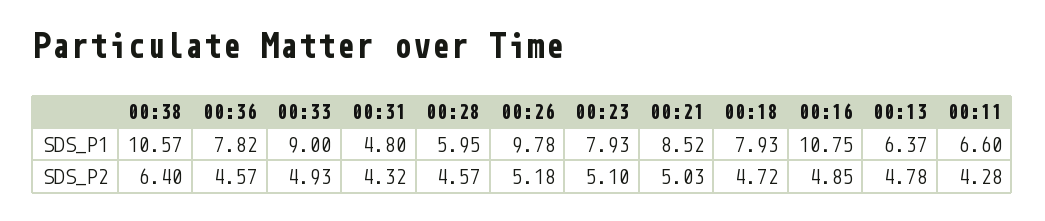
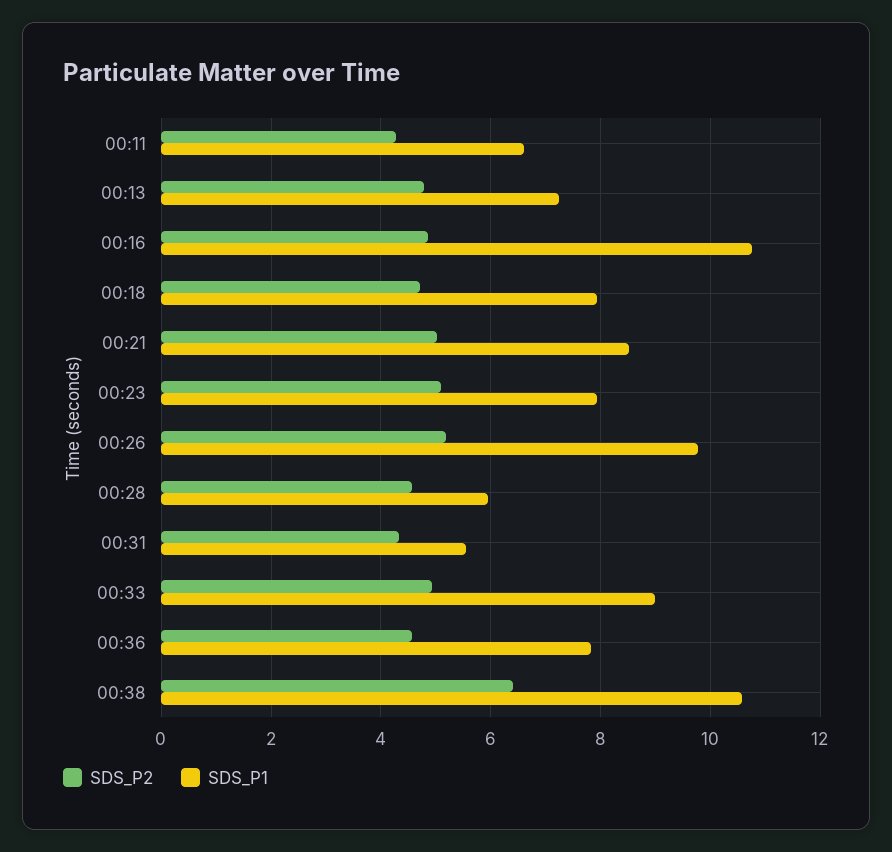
  {
    "SDS_P1": {
      "00:38": 10.57,
      "00:36": 7.82,
      "00:33": 9,
-     "00:31": 4.8,
+     "00:31": 5.6,
      "00:28": 5.95,
      "00:26": 9.78,
      "00:23": 7.93,
      "00:21": 8.52,
      "00:18": 7.93,
      "00:16": 10.75,
-     "00:13": 6.37,
+     "00:13": 7.2,
      "00:11": 6.6
    },
    "SDS_P2": {
      "00:38": 6.4,
      "00:36": 4.57,
      "00:33": 4.93,
      "00:31": 4.32,
      "00:28": 4.57,
      "00:26": 5.18,
      "00:23": 5.1,
      "00:21": 5.03,
      "00:18": 4.72,
      "00:16": 4.85,
      "00:13": 4.78,
      "00:11": 4.28
    }
  }

